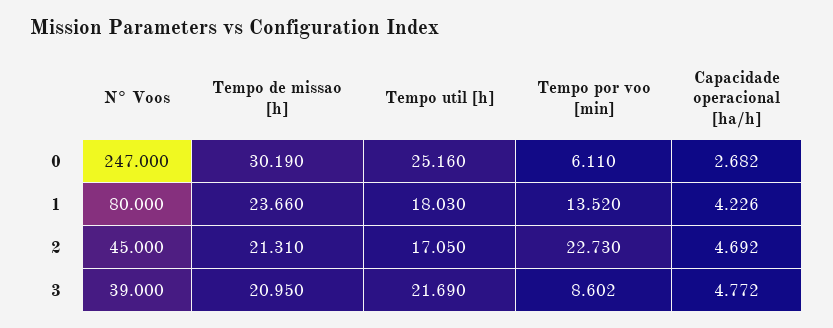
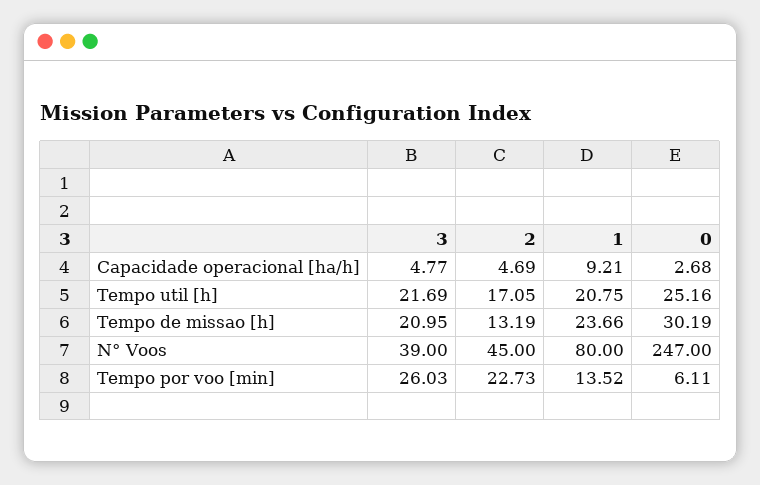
  {
    "N° Voos": {
      "0": 247,
      "1": 80,
      "2": 45,
      "3": 39
    },
    "Tempo de missao [h]": {
      "0": 30.19,
      "1": 23.66,
-     "2": 21.31,
+     "2": 13.19,
      "3": 20.95
    },
    "Tempo util [h]": {
      "0": 25.16,
-     "1": 18.03,
+     "1": 20.75,
      "2": 17.05,
      "3": 21.69
    },
    "Tempo por voo [min]": {
      "0": 6.11,
      "1": 13.52,
      "2": 22.73,
-     "3": 8.602
+     "3": 26.03
    },
    "Capacidade operacional [ha/h]": {
      "0": 2.682,
-     "1": 4.226,
+     "1": 9.21,
      "2": 4.692,
      "3": 4.772
    }
  }

